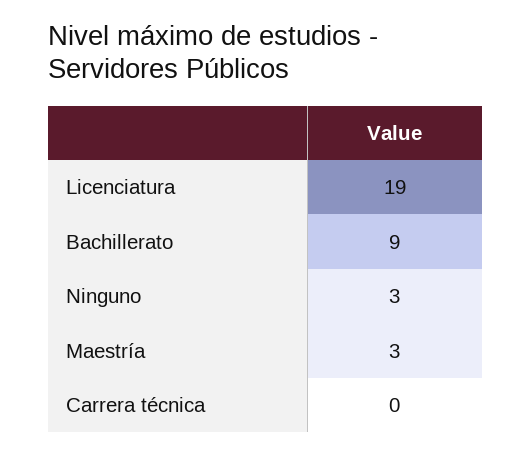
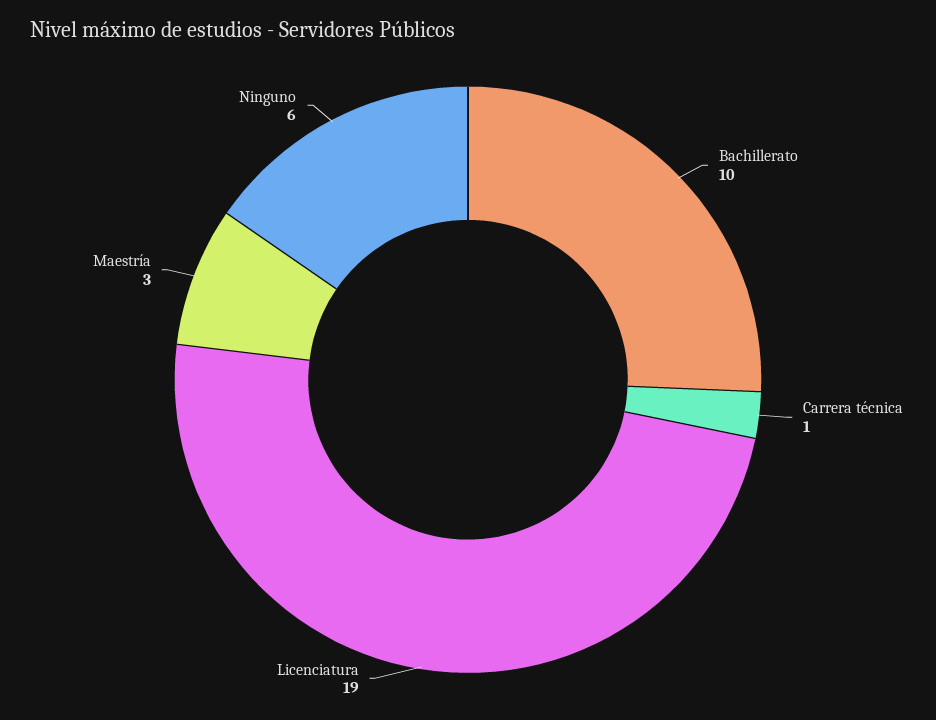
  {
    "Licenciatura": 19,
-   "Bachillerato": 9,
+   "Bachillerato": 10,
-   "Ninguno": 3,
+   "Ninguno": 6,
    "Maestría": 3,
-   "Carrera técnica": 0
+   "Carrera técnica": 1
  }

